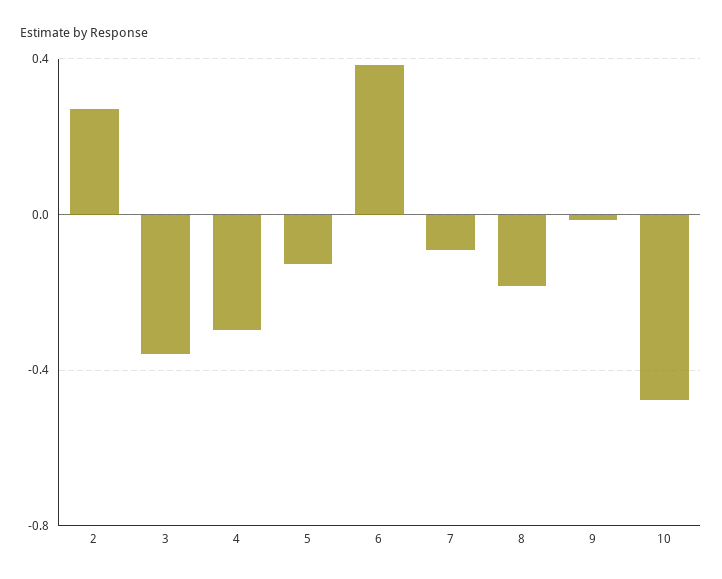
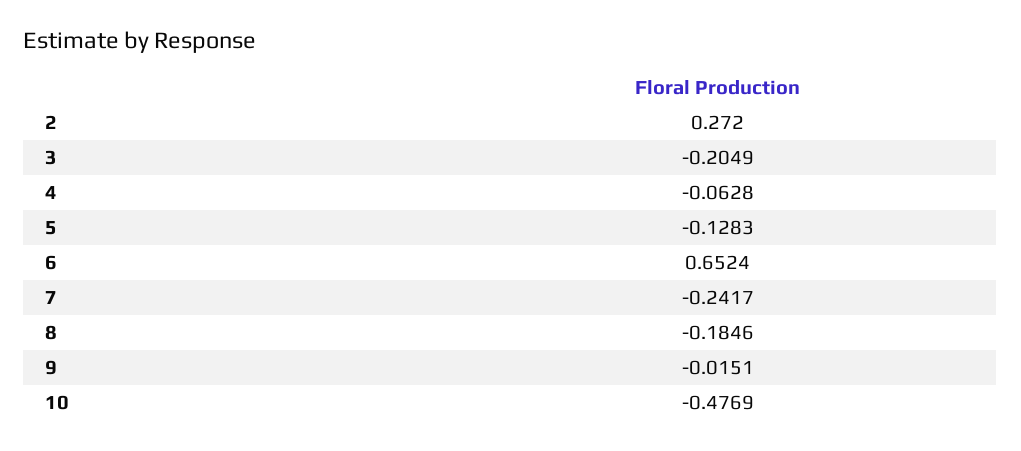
  {
    "2": 0.272,
-   "3": -0.35,
+   "3": -0.2049,
-   "4": -0.3,
+   "4": -0.0628,
    "5": -0.1283,
-   "6": 0.4,
+   "6": 0.6524,
-   "7": -0.1,
+   "7": -0.2417,
    "8": -0.1846,
    "9": -0.0151,
    "10": -0.4769
  }

